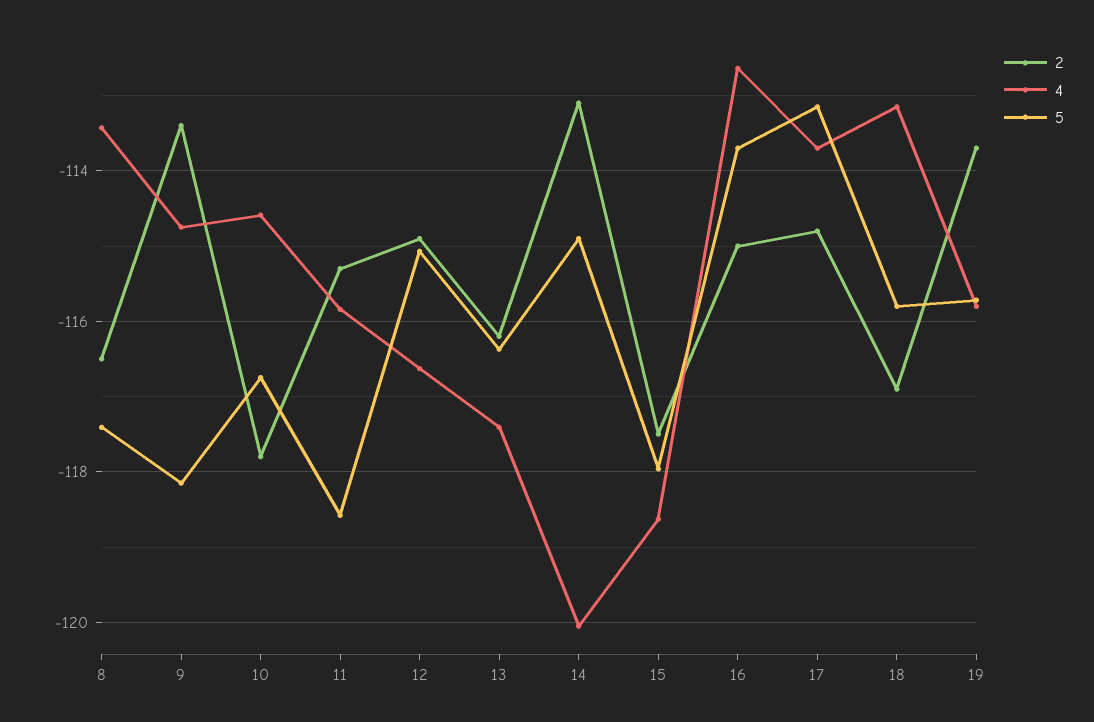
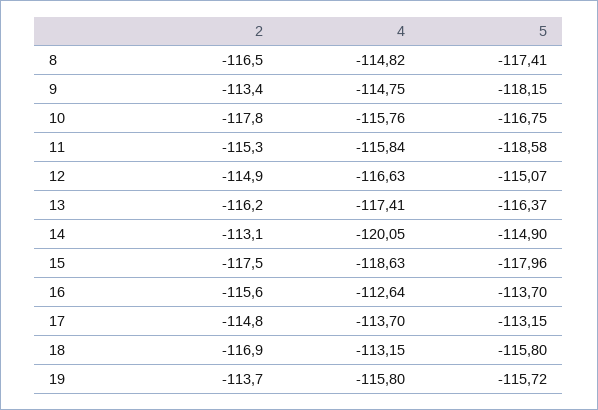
  {
    "2": {
      "8": -116.5,
      "9": -113.4,
      "10": -117.8,
      "11": -115.3,
      "12": -114.9,
      "13": -116.2,
      "14": -113.1,
      "15": -117.5,
-     "16": -115,
+     "16": -115.6,
      "17": -114.8,
      "18": -116.9,
      "19": -113.7
    },
    "4": {
-     "8": -113.4,
+     "8": -114.82,
      "9": -114.75,
-     "10": -114.6,
+     "10": -115.76,
      "11": -115.84,
      "12": -116.63,
      "13": -117.41,
      "14": -120.05,
      "15": -118.63,
      "16": -112.64,
      "17": -113.7,
      "18": -113.15,
      "19": -115.8
    },
    "5": {
      "8": -117.41,
      "9": -118.15,
      "10": -116.75,
      "11": -118.58,
      "12": -115.07,
      "13": -116.37,
      "14": -114.9,
      "15": -117.96,
      "16": -113.7,
      "17": -113.15,
      "18": -115.8,
      "19": -115.72
    }
  }

